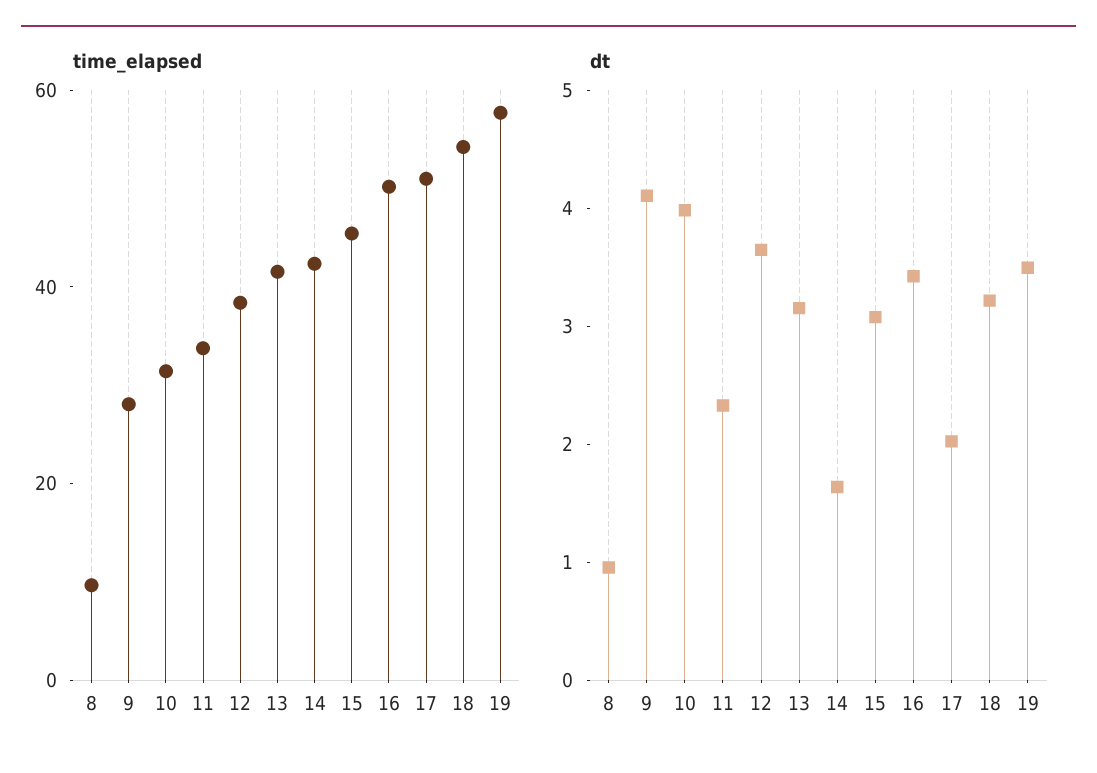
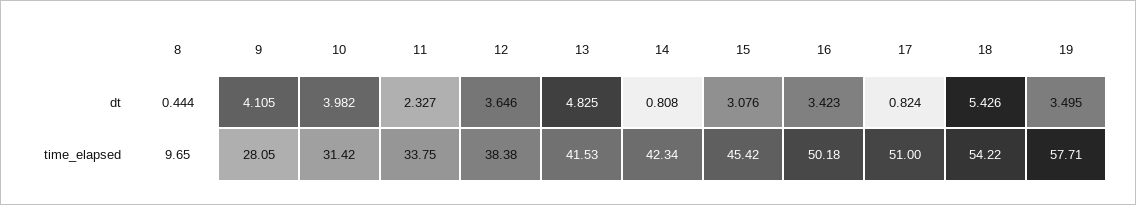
  {
    "time_elapsed": {
      "8": 9.65,
      "9": 28.05,
      "10": 31.42,
      "11": 33.75,
      "12": 38.38,
      "13": 41.53,
      "14": 42.34,
      "15": 45.42,
      "16": 50.18,
      "17": 51,
      "18": 54.22,
      "19": 57.71
    },
    "dt": {
-     "8": 1,
+     "8": 0.444,
      "9": 4.105,
      "10": 3.982,
      "11": 2.327,
      "12": 3.646,
-     "13": 3.2,
+     "13": 4.825,
-     "14": 1.6,
+     "14": 0.808,
      "15": 3.076,
      "16": 3.423,
-     "17": 2,
+     "17": 0.824,
-     "18": 3.2,
+     "18": 5.426,
      "19": 3.495
    }
  }

